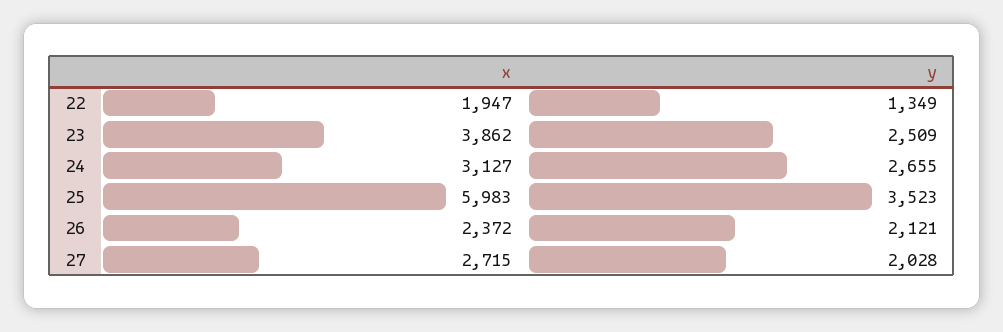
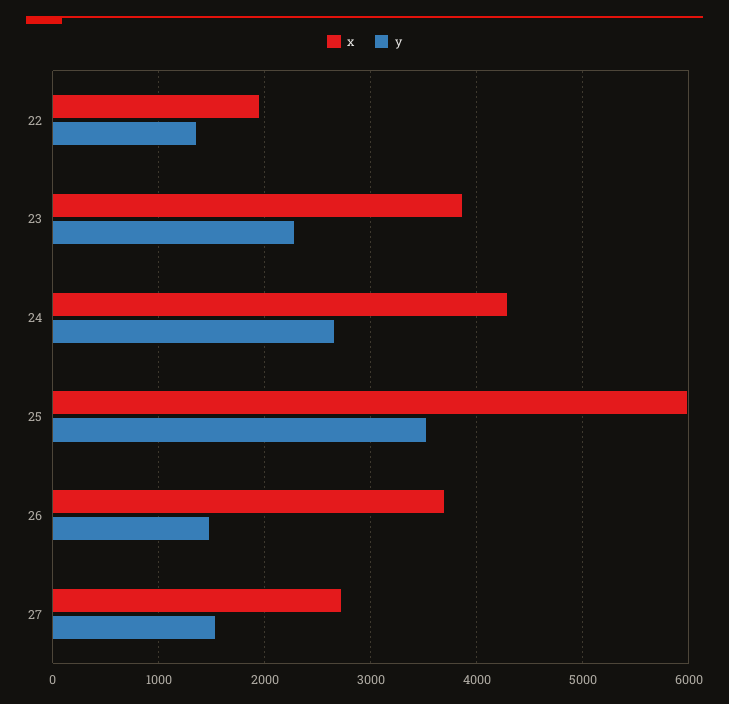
  {
    "x": {
      "22": 1947,
      "23": 3862,
-     "24": 3127,
+     "24": 4300,
      "25": 5983,
-     "26": 2372,
+     "26": 3700,
      "27": 2715
    },
    "y": {
      "22": 1349,
-     "23": 2509,
+     "23": 2300,
      "24": 2655,
      "25": 3523,
-     "26": 2121,
+     "26": 1500,
-     "27": 2028
+     "27": 1500
    }
  }

